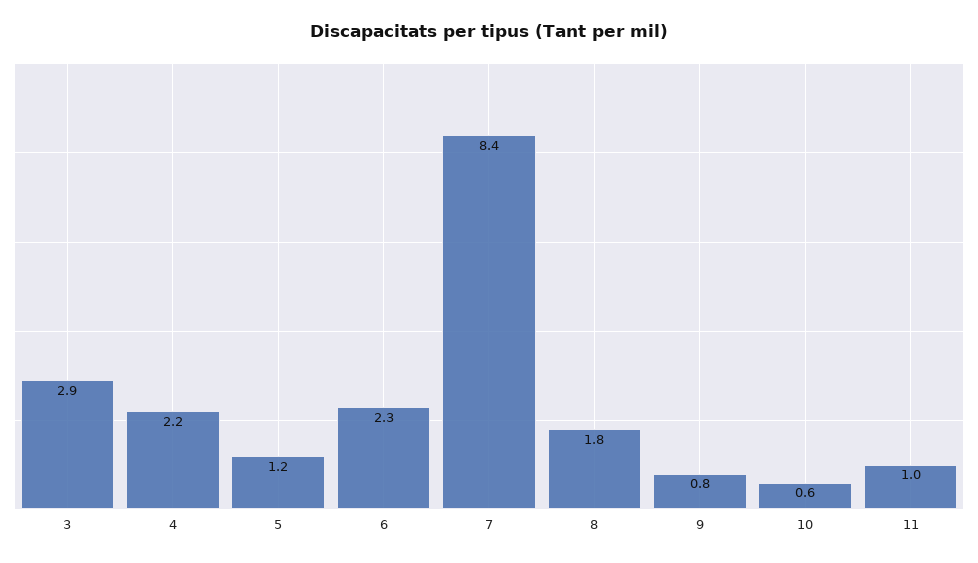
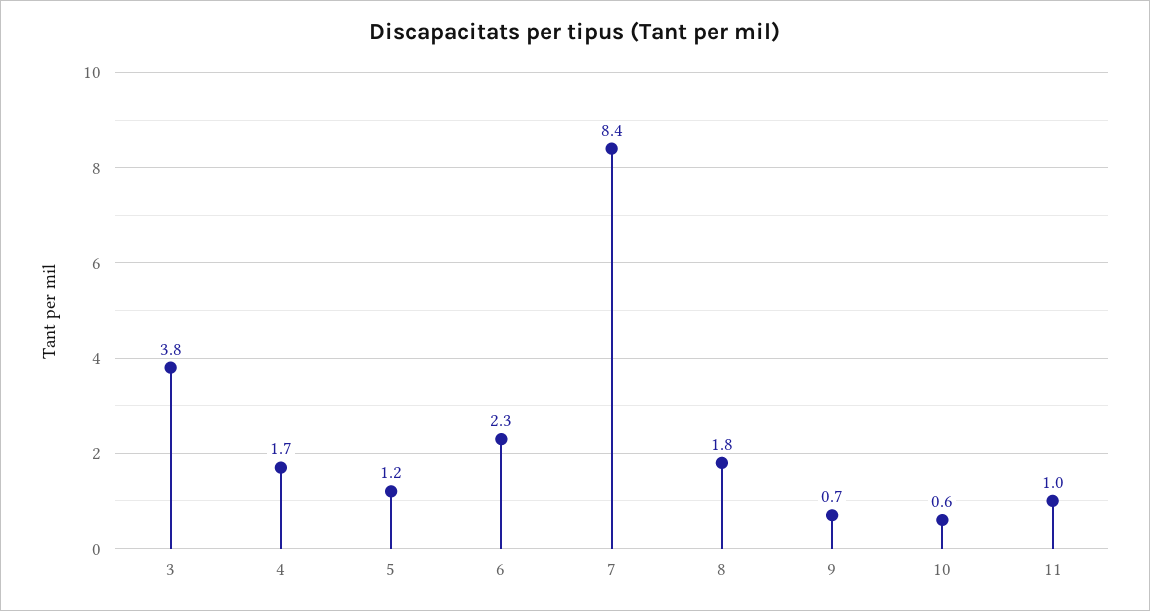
  {
-   "3": 2.9,
+   "3": 3.8,
-   "4": 2.2,
+   "4": 1.7,
    "5": 1.2,
    "6": 2.3,
    "7": 8.4,
    "8": 1.8,
-   "9": 0.8,
+   "9": 0.7,
    "10": 0.6,
    "11": 1
  }

